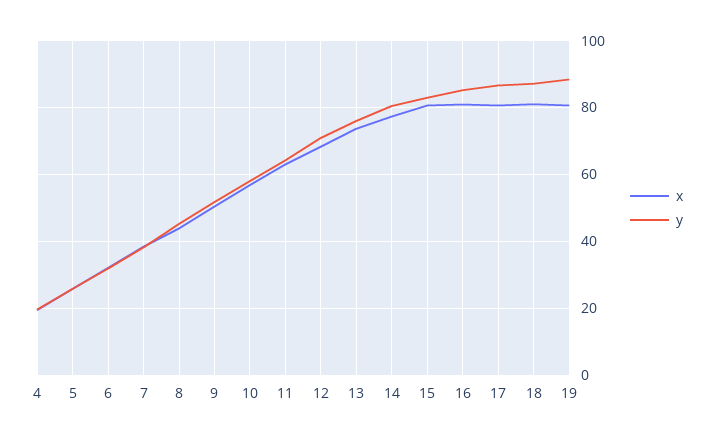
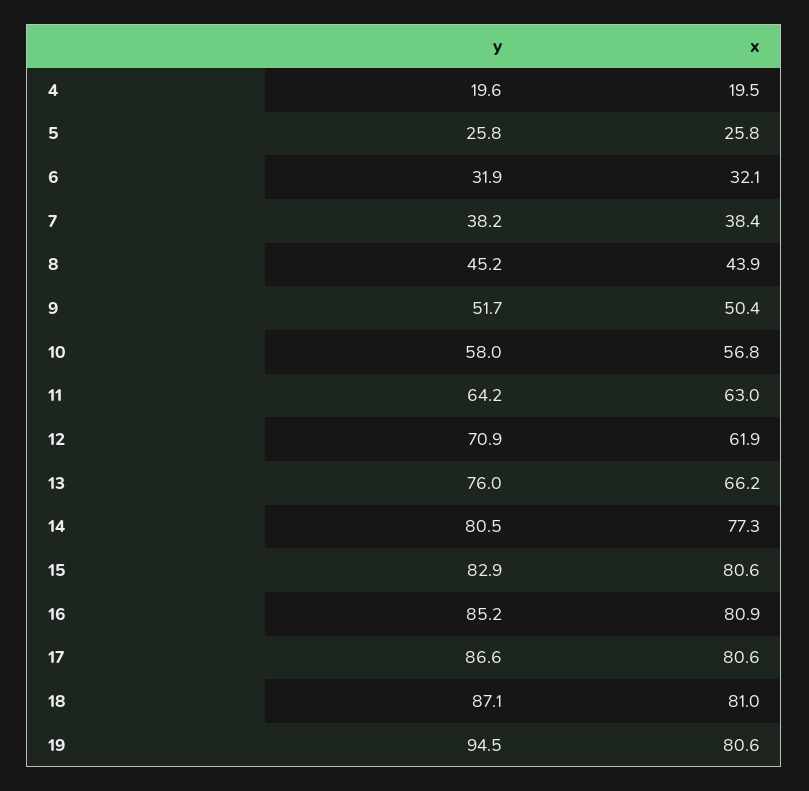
  {
    "x": {
      "4": 19.5,
      "5": 25.8,
      "6": 32.1,
      "7": 38.4,
      "8": 43.9,
      "9": 50.4,
      "10": 56.8,
      "11": 63,
-     "12": 68,
+     "12": 61.9,
-     "13": 74,
+     "13": 66.2,
      "14": 77.3,
      "15": 80.6,
      "16": 80.9,
      "17": 80.6,
      "18": 81,
      "19": 80.6
    },
    "y": {
      "4": 19.6,
      "5": 25.8,
      "6": 31.9,
      "7": 38.2,
      "8": 45.2,
      "9": 51.7,
      "10": 58,
      "11": 64.2,
      "12": 70.9,
      "13": 76,
      "14": 80.5,
      "15": 82.9,
      "16": 85.2,
      "17": 86.6,
      "18": 87.1,
-     "19": 88
+     "19": 94.5
    }
  }

